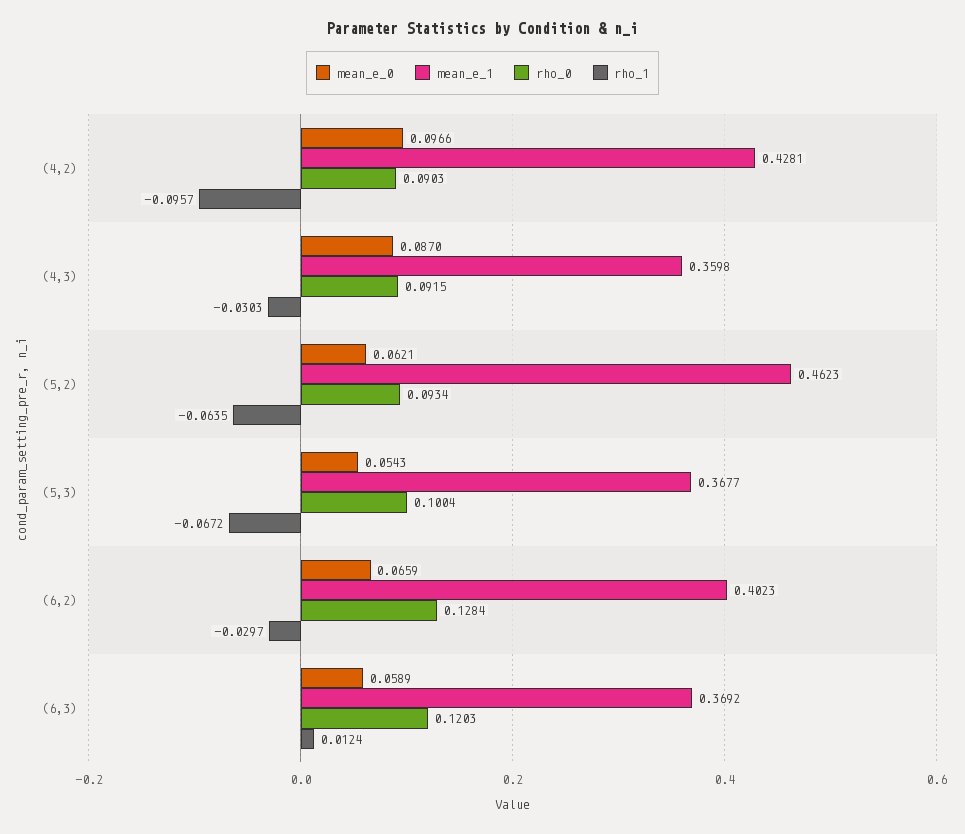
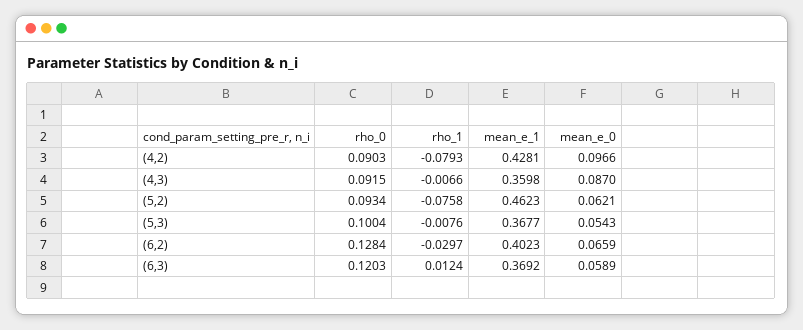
  {
    "mean_e_0": {
      "(4,2)": 0.0966,
      "(4,3)": 0.087,
      "(5,2)": 0.0621,
      "(5,3)": 0.0543,
      "(6,2)": 0.0659,
      "(6,3)": 0.0589
    },
    "mean_e_1": {
      "(4,2)": 0.4281,
      "(4,3)": 0.3598,
      "(5,2)": 0.4623,
      "(5,3)": 0.3677,
      "(6,2)": 0.4023,
      "(6,3)": 0.3692
    },
    "rho_0": {
      "(4,2)": 0.0903,
      "(4,3)": 0.0915,
      "(5,2)": 0.0934,
      "(5,3)": 0.1004,
      "(6,2)": 0.1284,
      "(6,3)": 0.1203
    },
    "rho_1": {
-     "(4,2)": -0.0957,
+     "(4,2)": -0.0793,
-     "(4,3)": -0.0303,
+     "(4,3)": -0.0066,
-     "(5,2)": -0.0635,
+     "(5,2)": -0.0758,
-     "(5,3)": -0.0672,
+     "(5,3)": -0.0076,
      "(6,2)": -0.0297,
      "(6,3)": 0.0124
    }
  }

